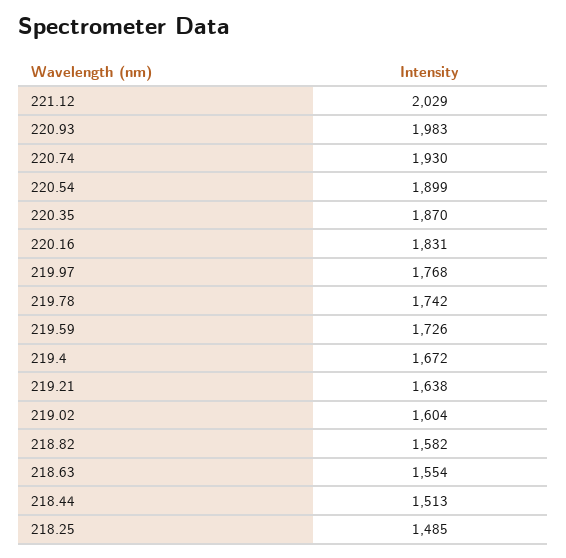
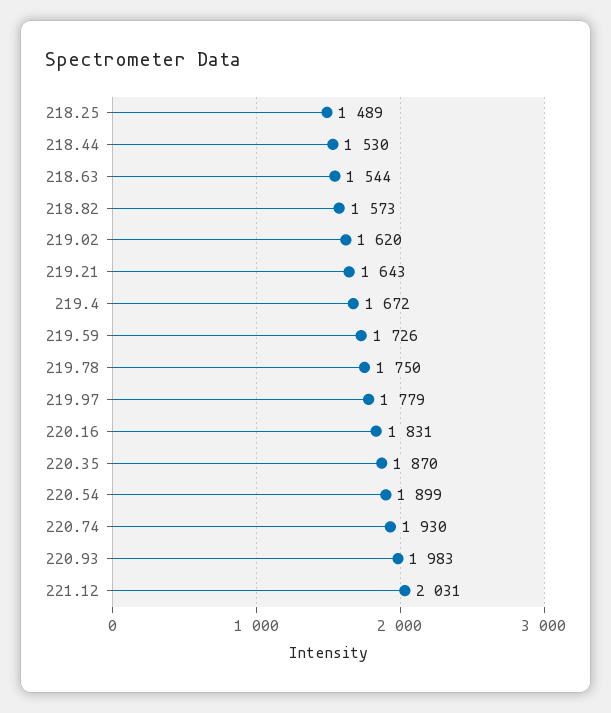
  {
-   "221.12": 2029,
+   "221.12": 2031,
    "220.93": 1983,
    "220.74": 1930,
    "220.54": 1899,
    "220.35": 1870,
    "220.16": 1831,
-   "219.97": 1768,
+   "219.97": 1779,
-   "219.78": 1742,
+   "219.78": 1750,
    "219.59": 1726,
    "219.4": 1672,
-   "219.21": 1638,
+   "219.21": 1643,
-   "219.02": 1604,
+   "219.02": 1620,
-   "218.82": 1582,
+   "218.82": 1573,
-   "218.63": 1554,
+   "218.63": 1544,
-   "218.44": 1513,
+   "218.44": 1530,
-   "218.25": 1485
+   "218.25": 1489
  }

